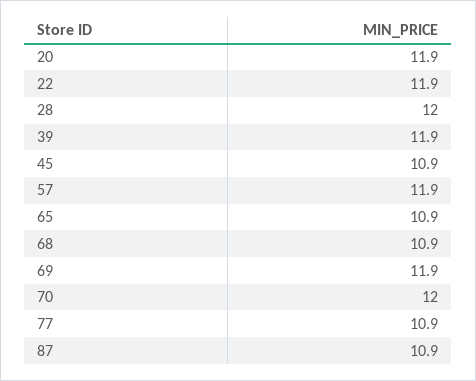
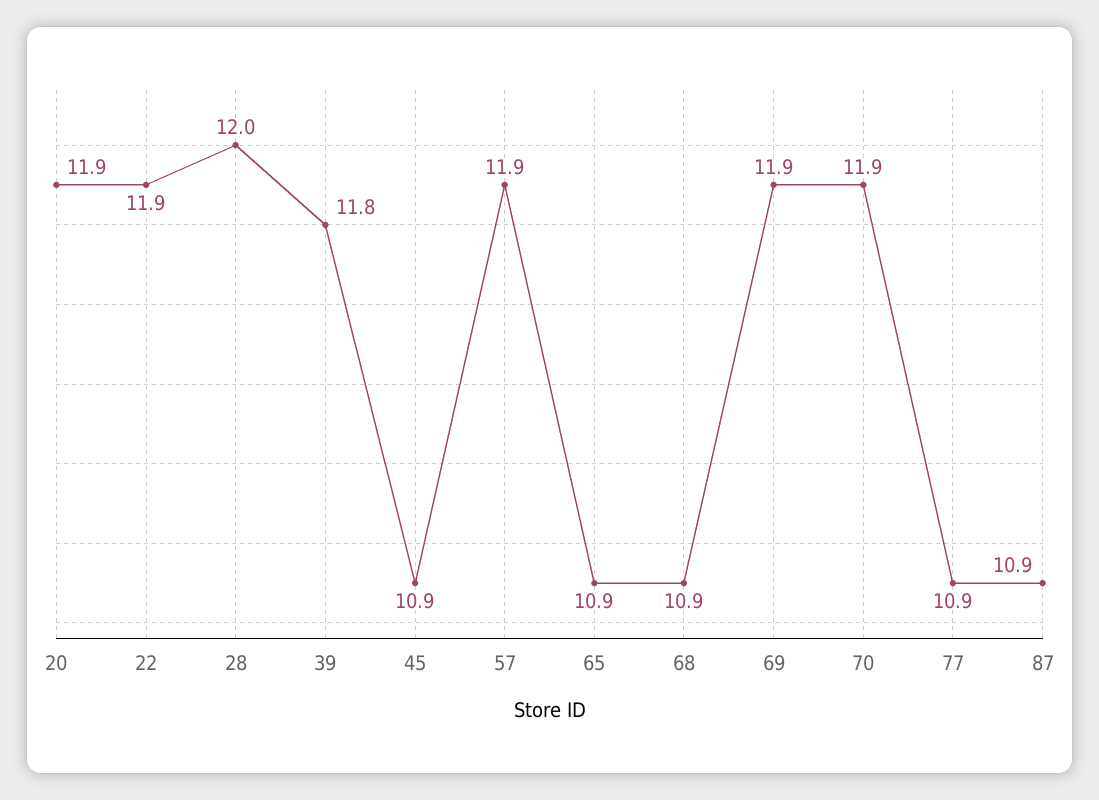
  {
    "20": 11.9,
    "22": 11.9,
    "28": 12,
-   "39": 11.9,
+   "39": 11.8,
    "45": 10.9,
    "57": 11.9,
    "65": 10.9,
    "68": 10.9,
    "69": 11.9,
-   "70": 12,
+   "70": 11.9,
    "77": 10.9,
    "87": 10.9
  }

